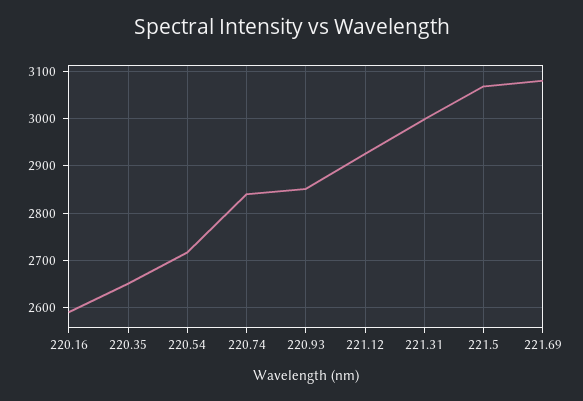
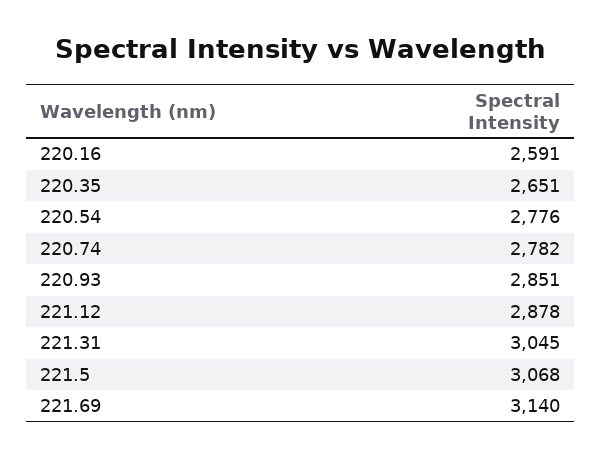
  {
    "220.16": 2591,
    "220.35": 2651,
-   "220.54": 2720,
+   "220.54": 2776,
-   "220.74": 2840,
+   "220.74": 2782,
    "220.93": 2851,
-   "221.12": 2920,
+   "221.12": 2878,
-   "221.31": 3000,
+   "221.31": 3045,
    "221.5": 3068,
-   "221.69": 3080
+   "221.69": 3140
  }

